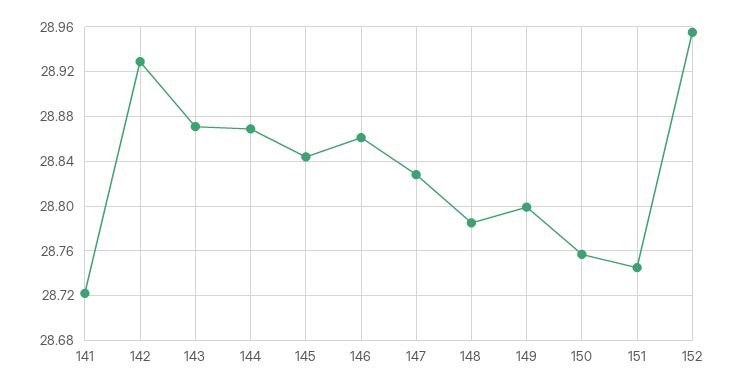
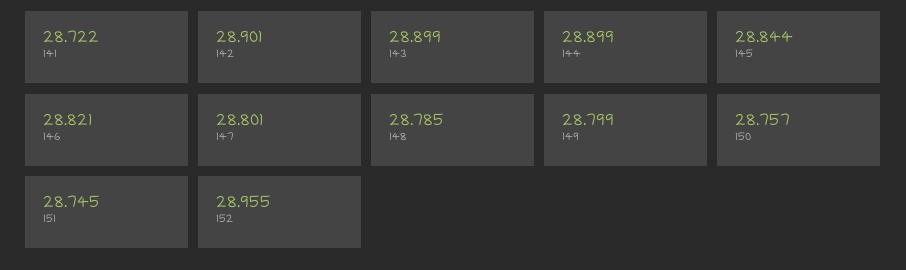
  {
    "141": 28.722,
-   "142": 28.93,
+   "142": 28.901,
-   "143": 28.87,
+   "143": 28.899,
-   "144": 28.87,
+   "144": 28.899,
    "145": 28.844,
-   "146": 28.86,
+   "146": 28.821,
-   "147": 28.83,
+   "147": 28.801,
    "148": 28.785,
    "149": 28.799,
    "150": 28.757,
    "151": 28.745,
    "152": 28.955
  }

